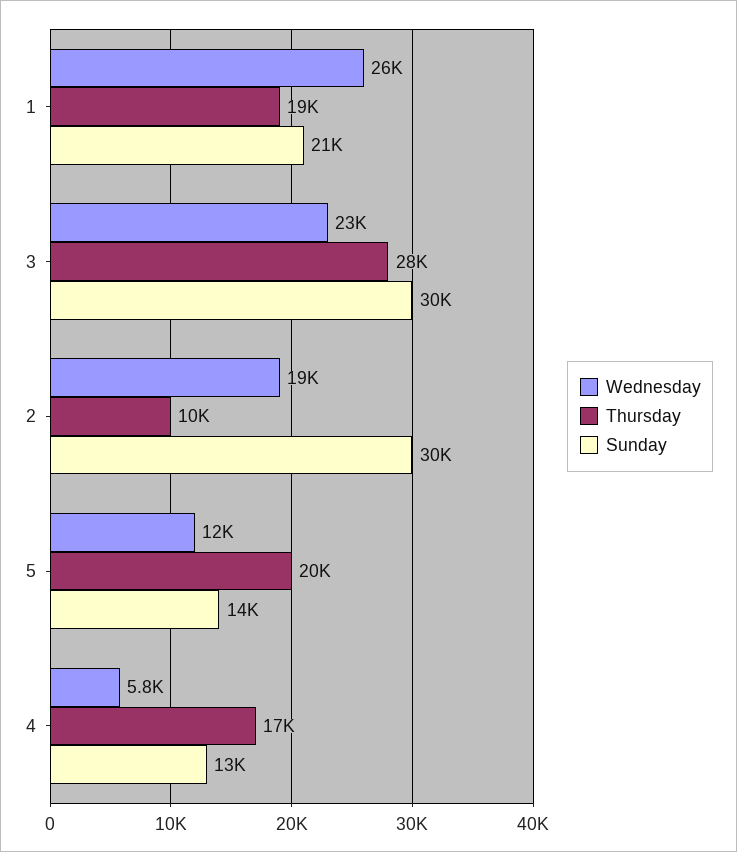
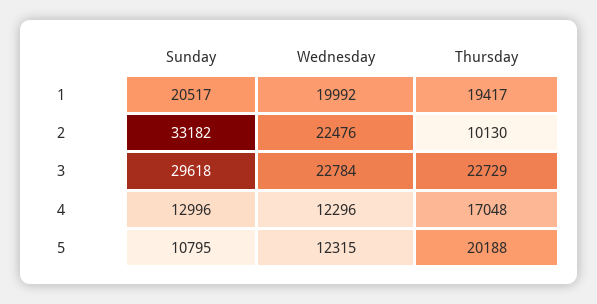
  {
    "Wednesday": {
-     "1": 26000,
+     "1": 19992,
      "3": 22784,
-     "2": 19000,
+     "2": 22476,
      "5": 12315,
-     "4": 5800
+     "4": 12296
    },
    "Thursday": {
      "1": 19417,
-     "3": 28000,
+     "3": 22729,
      "2": 10130,
      "5": 20188,
      "4": 17048
    },
    "Sunday": {
      "1": 20517,
      "3": 29618,
-     "2": 30000,
+     "2": 33182,
-     "5": 14000,
+     "5": 10795,
      "4": 12996
    }
  }

